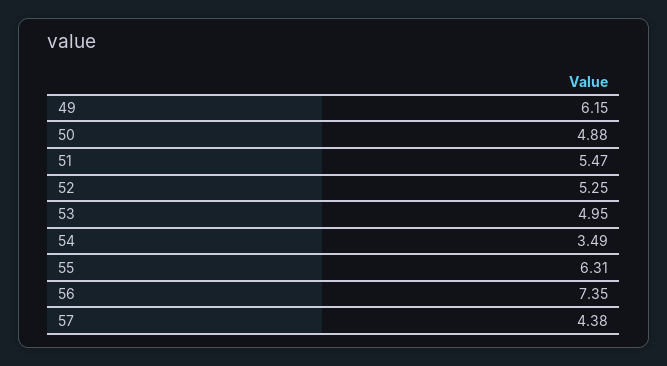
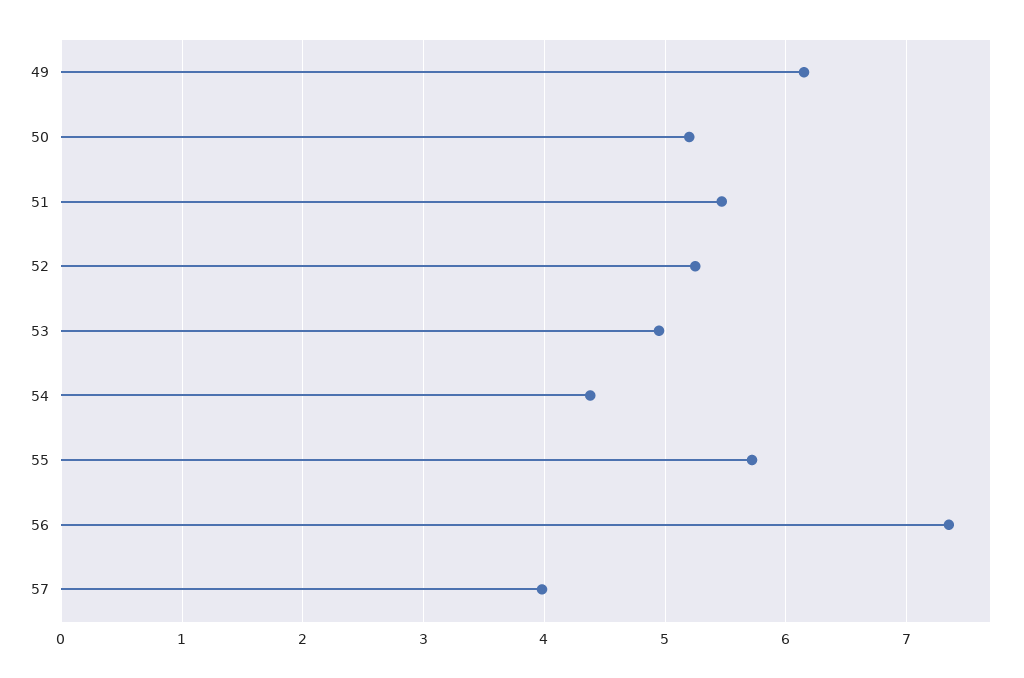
  {
    "49": 6.15,
-   "50": 4.88,
+   "50": 5.2,
    "51": 5.47,
    "52": 5.25,
    "53": 4.95,
-   "54": 3.49,
+   "54": 4.4,
-   "55": 6.31,
+   "55": 5.7,
    "56": 7.35,
-   "57": 4.38
+   "57": 4
  }

